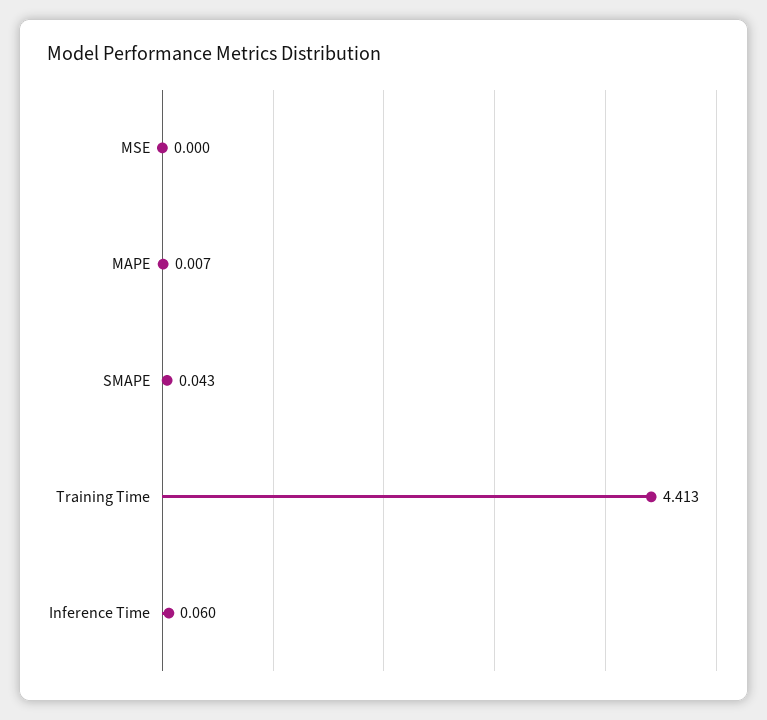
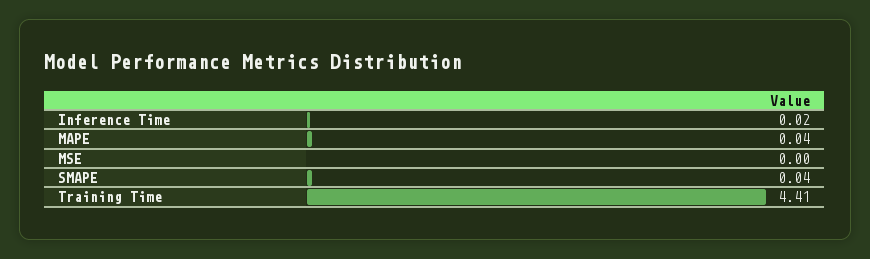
  {
    "MSE": 0,
-   "MAPE": 0.007,
+   "MAPE": 0.04,
    "SMAPE": 0.043,
    "Training Time": 4.413,
-   "Inference Time": 0.06
+   "Inference Time": 0.02
  }

